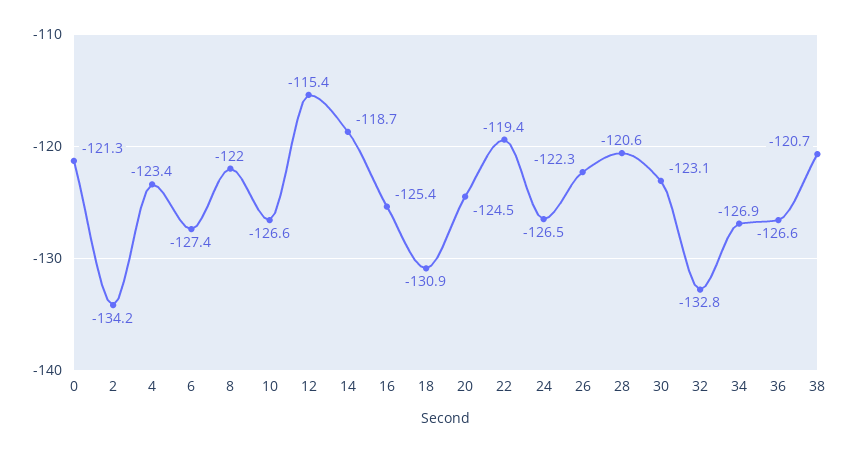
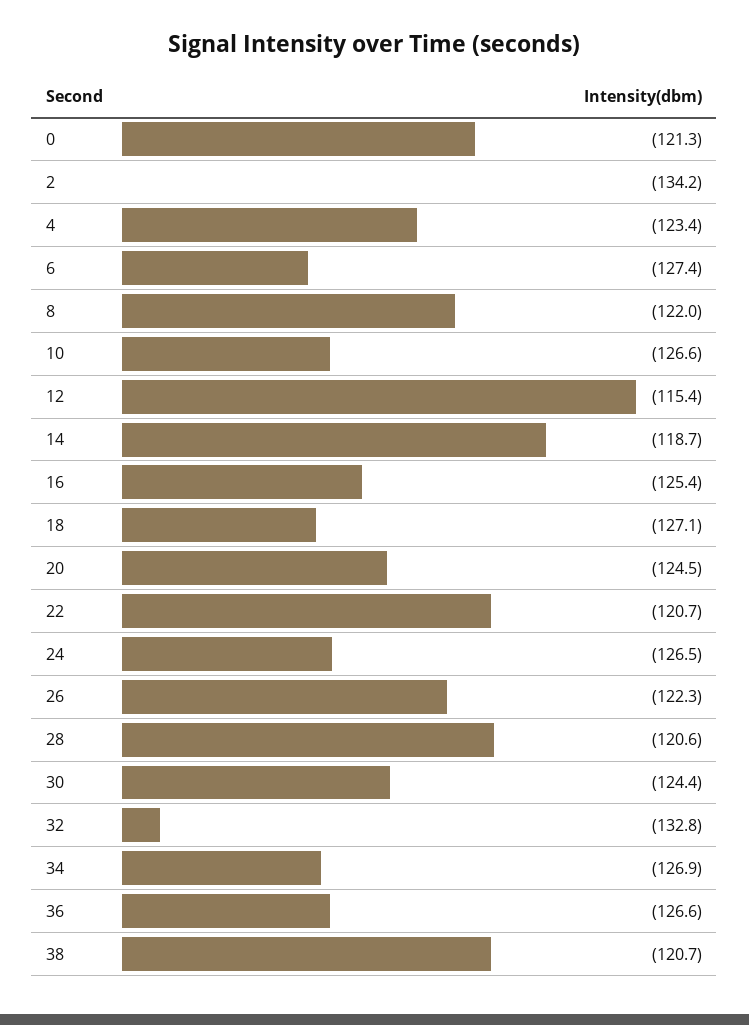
  {
    "0": -121.3,
    "2": -134.2,
    "4": -123.4,
    "6": -127.4,
    "8": -122,
    "10": -126.6,
    "12": -115.4,
    "14": -118.7,
    "16": -125.4,
-   "18": -130.9,
+   "18": -127.1,
    "20": -124.5,
-   "22": -119.4,
+   "22": -120.7,
    "24": -126.5,
    "26": -122.3,
    "28": -120.6,
-   "30": -123.1,
+   "30": -124.4,
    "32": -132.8,
    "34": -126.9,
    "36": -126.6,
    "38": -120.7
  }

